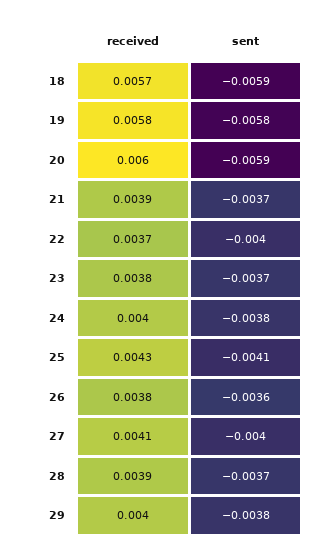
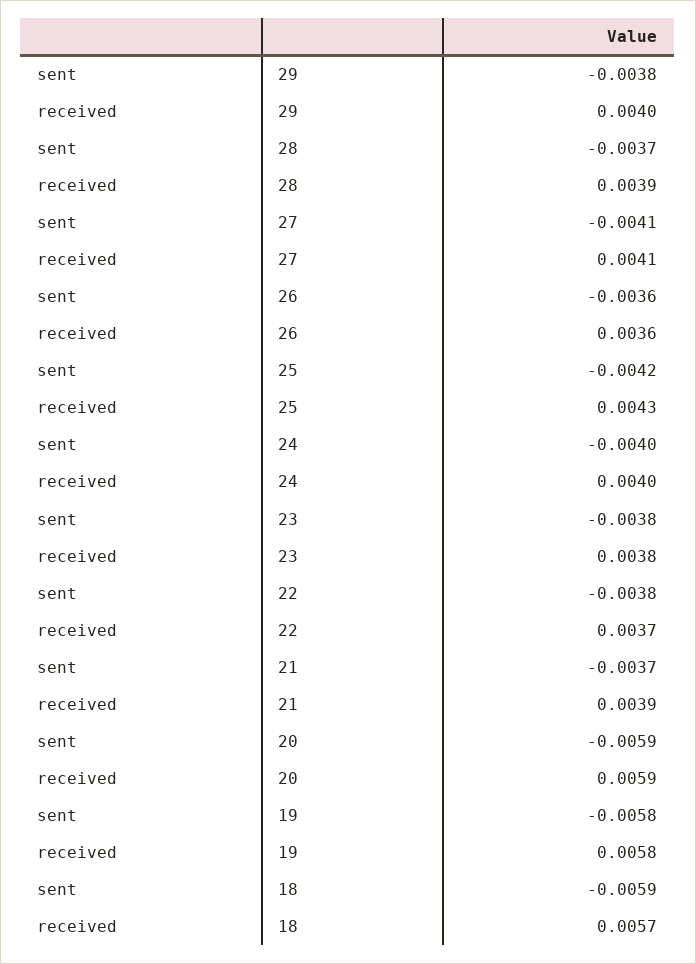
  {
    "received": {
      "18": 0.0057,
      "19": 0.0058,
-     "20": 0.006,
+     "20": 0.0059,
      "21": 0.0039,
      "22": 0.0037,
      "23": 0.0038,
      "24": 0.004,
      "25": 0.0043,
-     "26": 0.0038,
+     "26": 0.0036,
      "27": 0.0041,
      "28": 0.0039,
      "29": 0.004
    },
    "sent": {
      "18": -0.0059,
      "19": -0.0058,
      "20": -0.0059,
      "21": -0.0037,
-     "22": -0.004,
+     "22": -0.0038,
-     "23": -0.0037,
+     "23": -0.0038,
-     "24": -0.0038,
+     "24": -0.004,
-     "25": -0.0041,
+     "25": -0.0042,
      "26": -0.0036,
-     "27": -0.004,
+     "27": -0.0041,
      "28": -0.0037,
      "29": -0.0038
    }
  }

